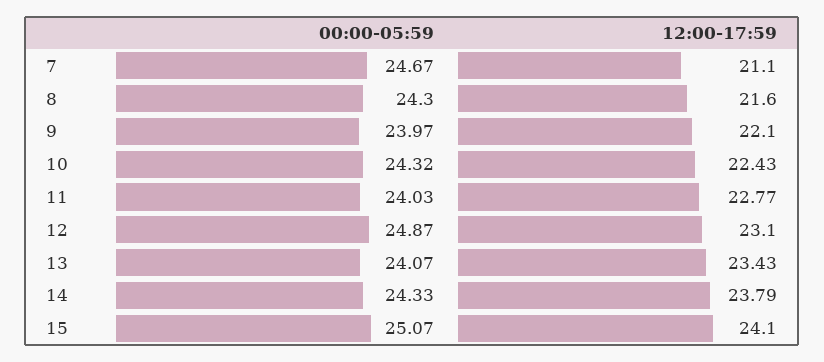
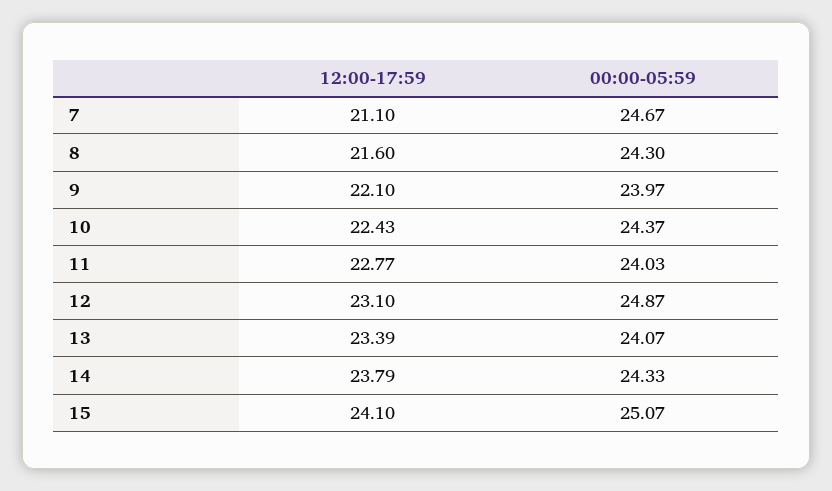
  {
    "00:00-05:59": {
      "7": 24.67,
      "8": 24.3,
      "9": 23.97,
-     "10": 24.32,
+     "10": 24.37,
      "11": 24.03,
      "12": 24.87,
      "13": 24.07,
      "14": 24.33,
      "15": 25.07
    },
    "12:00-17:59": {
      "7": 21.1,
      "8": 21.6,
      "9": 22.1,
      "10": 22.43,
      "11": 22.77,
      "12": 23.1,
-     "13": 23.43,
+     "13": 23.39,
      "14": 23.79,
      "15": 24.1
    }
  }

